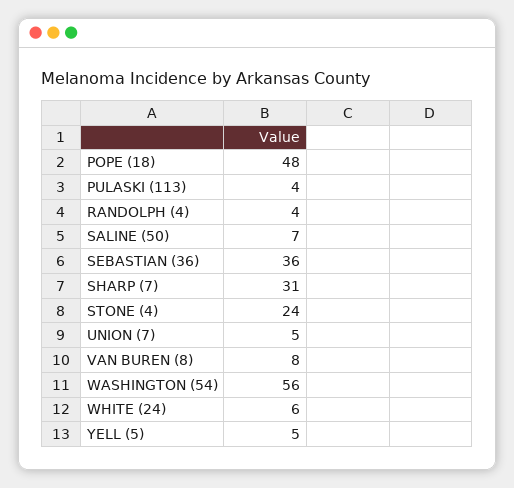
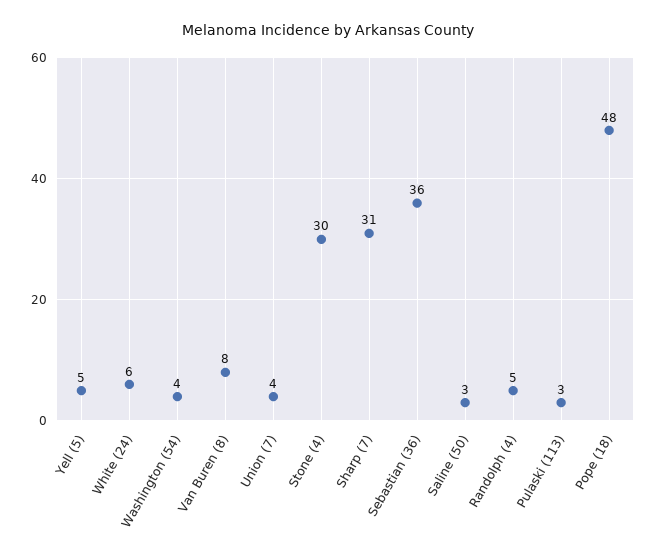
  {
    "POPE (18)": 48,
-   "PULASKI (113)": 4,
+   "PULASKI (113)": 3,
-   "RANDOLPH (4)": 4,
+   "RANDOLPH (4)": 5,
-   "SALINE (50)": 7,
+   "SALINE (50)": 3,
    "SEBASTIAN (36)": 36,
    "SHARP (7)": 31,
-   "STONE (4)": 24,
+   "STONE (4)": 30,
-   "UNION (7)": 5,
+   "UNION (7)": 4,
    "VAN BUREN (8)": 8,
-   "WASHINGTON (54)": 56,
+   "WASHINGTON (54)": 4,
    "WHITE (24)": 6,
    "YELL (5)": 5
  }

